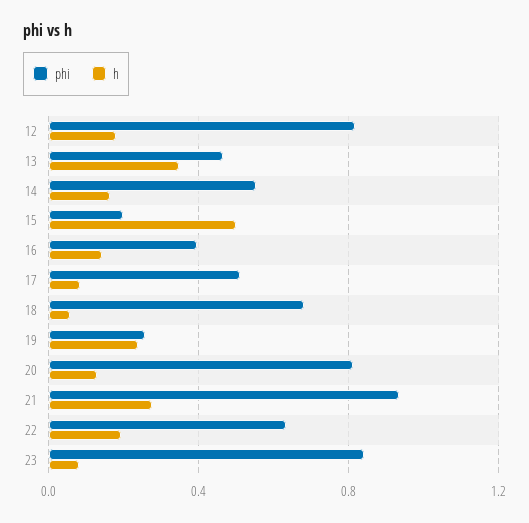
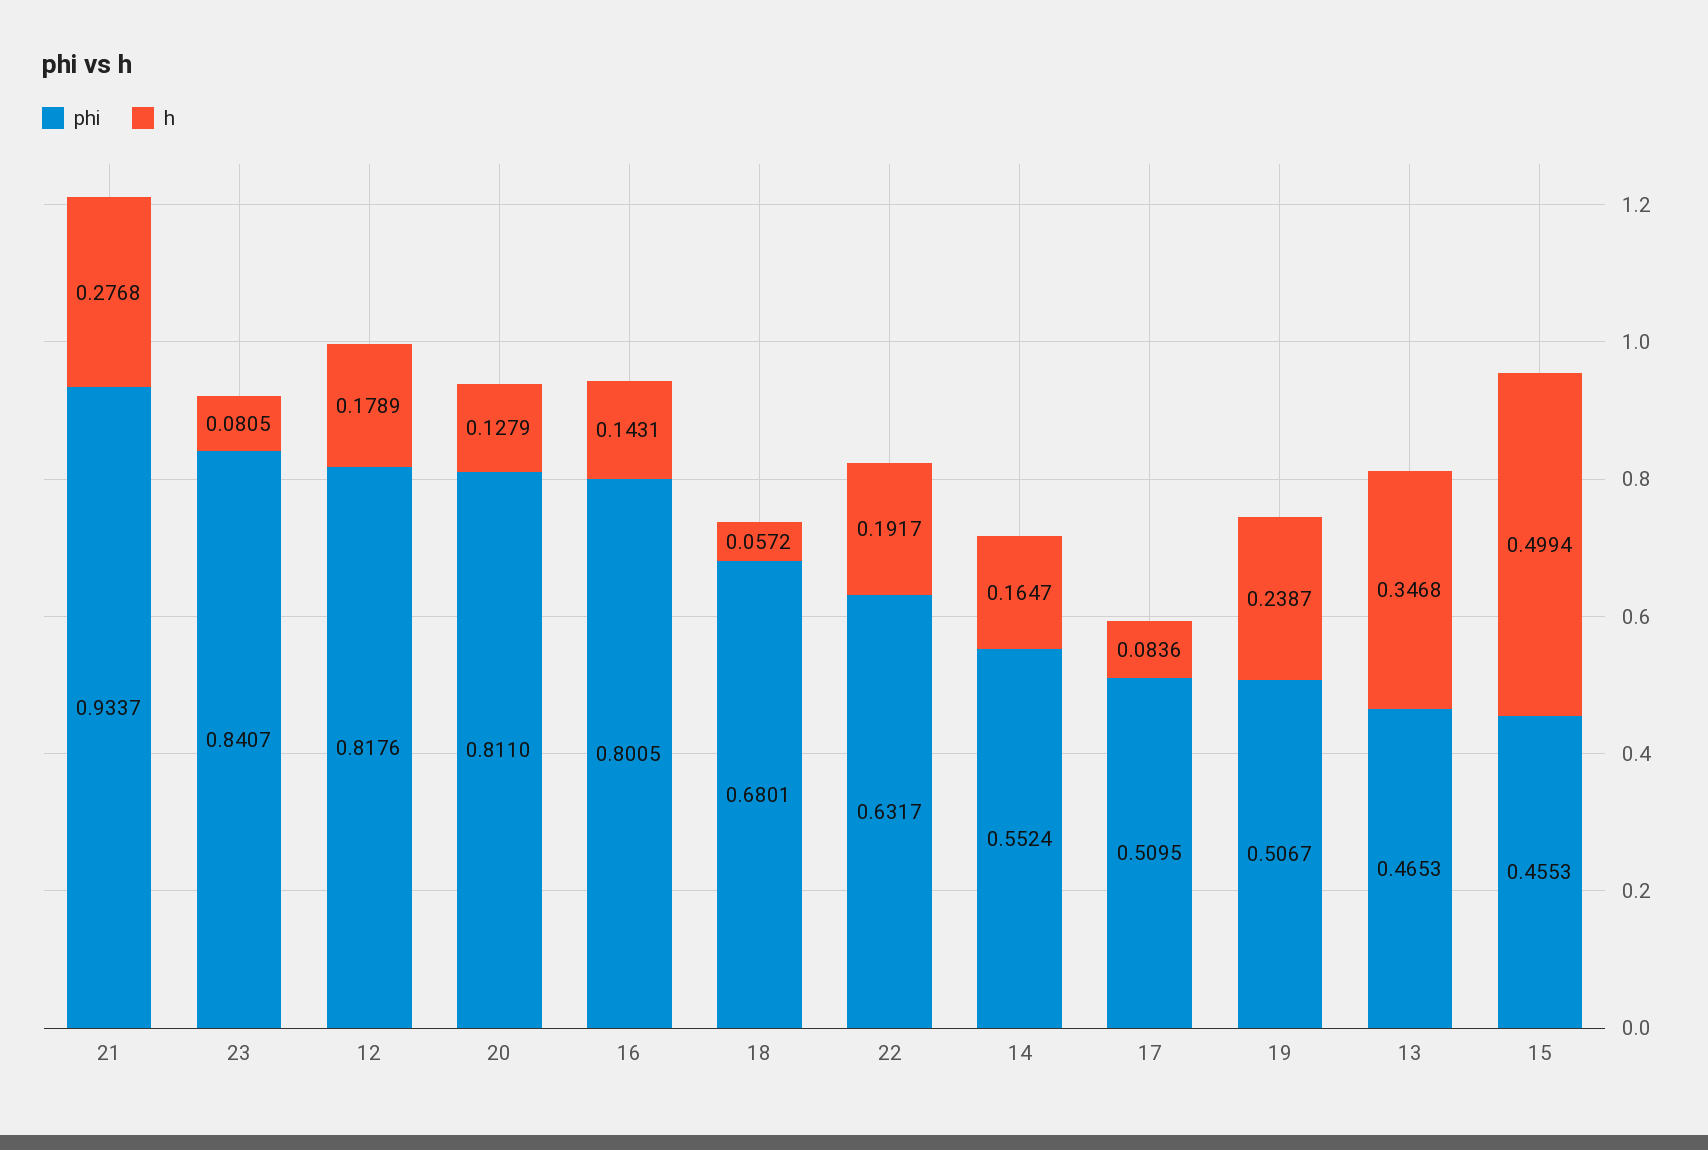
  {
    "phi": {
      "12": 0.8176,
      "13": 0.4653,
      "14": 0.5524,
-     "15": 0.2,
+     "15": 0.4553,
-     "16": 0.4,
+     "16": 0.8005,
      "17": 0.5095,
      "18": 0.6801,
-     "19": 0.25,
+     "19": 0.5067,
      "20": 0.811,
      "21": 0.9337,
      "22": 0.6317,
      "23": 0.8407
    },
    "h": {
      "12": 0.1789,
      "13": 0.3468,
      "14": 0.1647,
      "15": 0.4994,
      "16": 0.1431,
      "17": 0.0836,
      "18": 0.0572,
      "19": 0.2387,
      "20": 0.1279,
      "21": 0.2768,
      "22": 0.1917,
      "23": 0.0805
    }
  }

